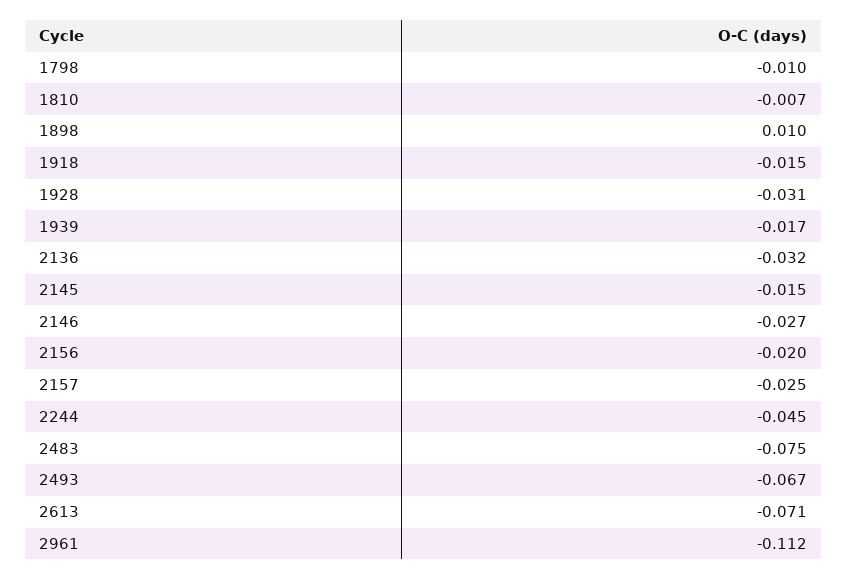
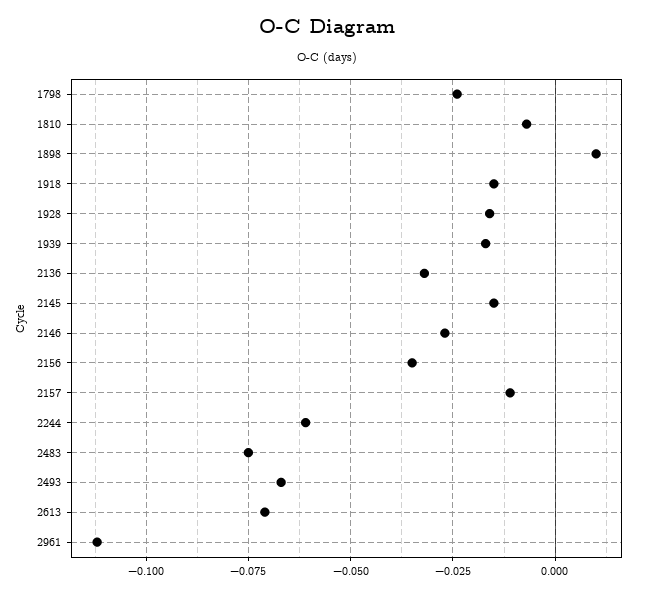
  {
-   "1798": -0.01,
+   "1798": -0.025,
    "1810": -0.007,
    "1898": 0.01,
    "1918": -0.015,
-   "1928": -0.031,
+   "1928": -0.015,
    "1939": -0.017,
    "2136": -0.032,
    "2145": -0.015,
    "2146": -0.027,
-   "2156": -0.02,
+   "2156": -0.035,
-   "2157": -0.025,
+   "2157": -0.01,
-   "2244": -0.045,
+   "2244": -0.06,
    "2483": -0.075,
    "2493": -0.067,
    "2613": -0.071,
    "2961": -0.112
  }

